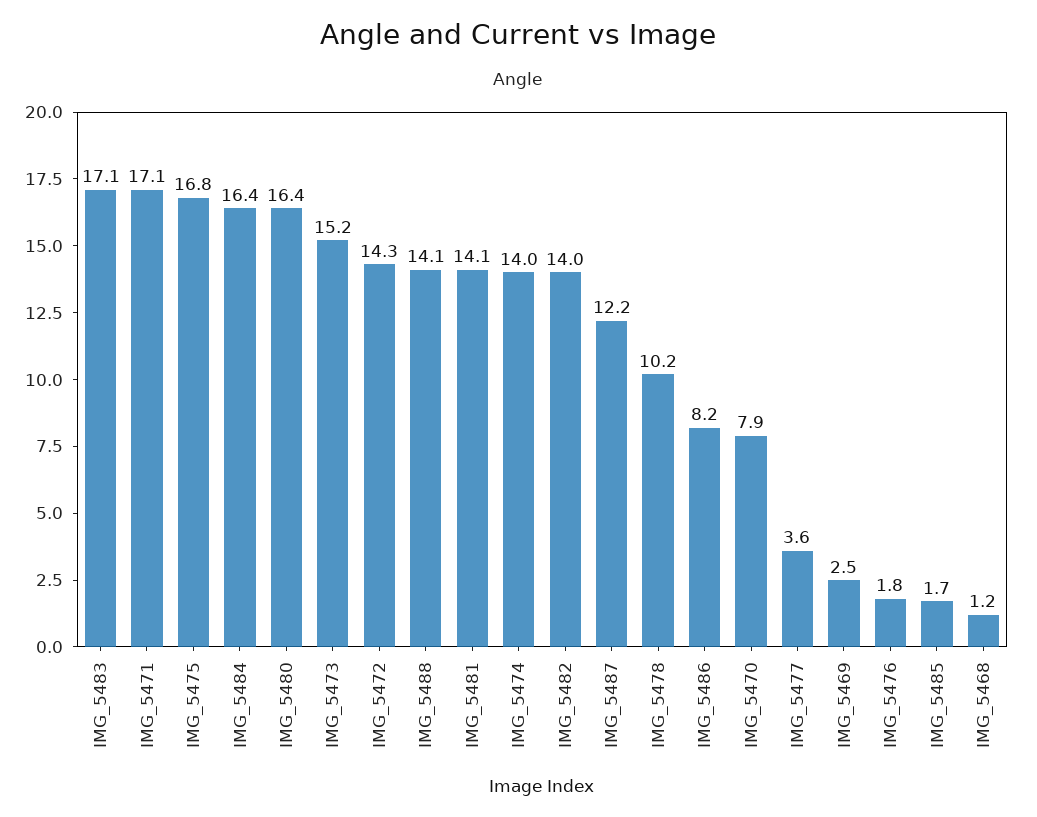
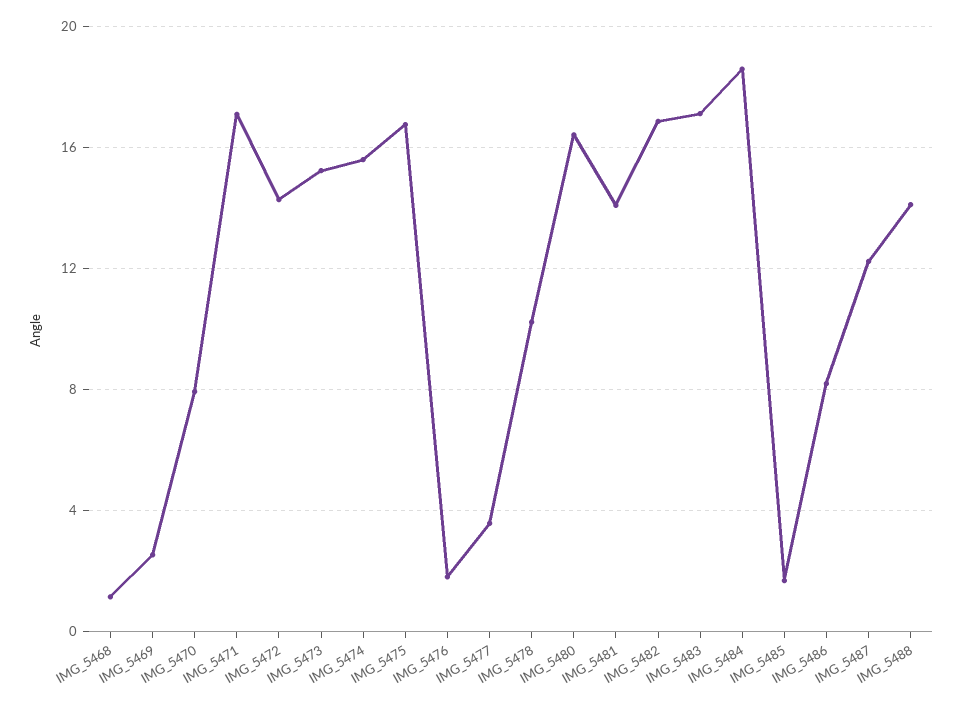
  {
    "IMG_5483": 17.1,
    "IMG_5471": 17.1,
    "IMG_5475": 16.8,
-   "IMG_5484": 16.4,
+   "IMG_5484": 18.5,
    "IMG_5480": 16.4,
    "IMG_5473": 15.2,
    "IMG_5472": 14.3,
    "IMG_5488": 14.1,
    "IMG_5481": 14.1,
-   "IMG_5474": 14,
+   "IMG_5474": 15.5,
-   "IMG_5482": 14,
+   "IMG_5482": 17,
    "IMG_5487": 12.2,
    "IMG_5478": 10.2,
    "IMG_5486": 8.2,
    "IMG_5470": 7.9,
    "IMG_5477": 3.6,
    "IMG_5469": 2.5,
    "IMG_5476": 1.8,
    "IMG_5485": 1.7,
    "IMG_5468": 1.2
  }

